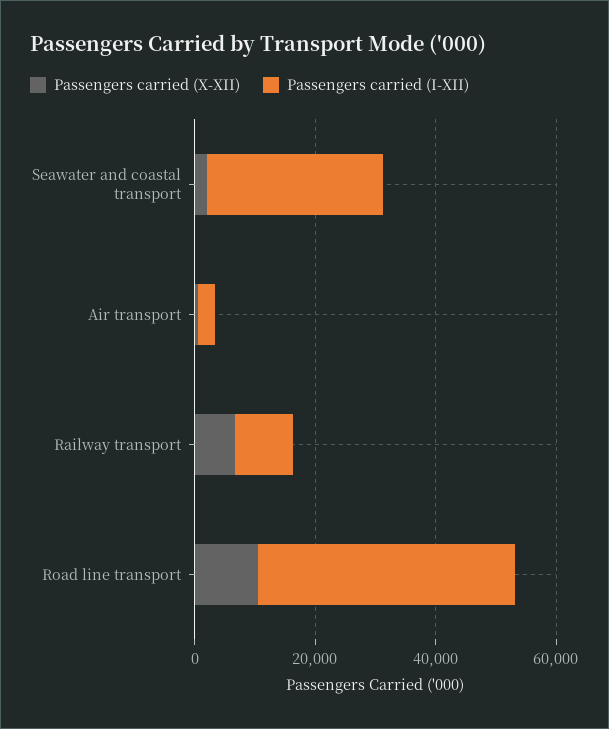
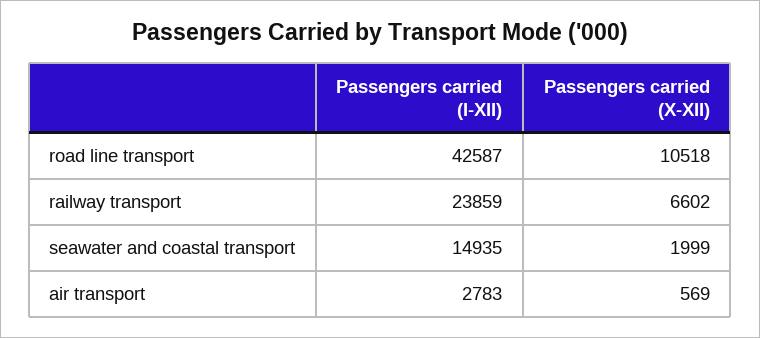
  {
    "Passengers carried (X-XII)": {
      "Seawater and coastal transport": 1999,
      "Air transport": 569,
      "Railway transport": 6602,
      "Road line transport": 10518
    },
    "Passengers carried (I-XII)": {
-     "Seawater and coastal transport": 30000,
+     "Seawater and coastal transport": 14935,
      "Air transport": 2783,
-     "Railway transport": 10000,
+     "Railway transport": 23859,
      "Road line transport": 42587
    }
  }

